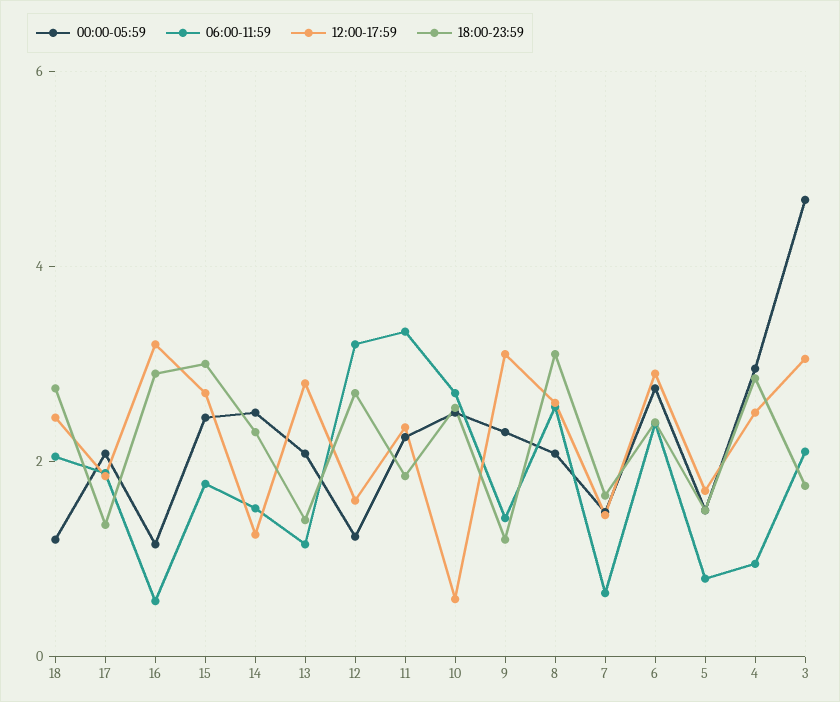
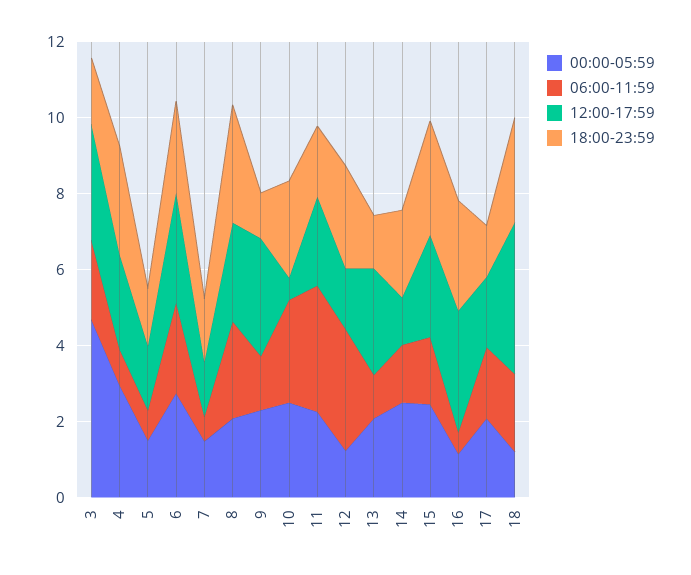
  {
    "00:00-05:59": {
      "18": 1.2,
      "17": 2,
      "16": 1.2,
      "15": 2.4,
      "14": 2.6,
      "13": 2,
      "12": 1.2,
      "11": 2.2,
      "10": 2.6,
      "9": 2.4,
      "8": 2,
      "7": 1.4,
      "6": 2.8,
      "5": 1.6,
      "4": 3,
      "3": 4.6
    },
    "06:00-11:59": {
      "18": 2,
      "17": 1.8,
      "16": 0.6,
      "15": 1.8,
      "14": 1.6,
      "13": 1.2,
      "12": 3.2,
      "11": 3.4,
      "10": 2.8,
      "9": 1.4,
      "8": 2.6,
      "7": 0.6,
      "6": 2.4,
      "5": 0.8,
      "4": 1,
      "3": 2.2
    },
    "12:00-17:59": {
-     "18": 2.4,
+     "18": 4,
      "17": 1.8,
      "16": 3.2,
      "15": 2.8,
      "14": 1.2,
      "13": 2.8,
      "12": 1.6,
      "11": 2.4,
      "10": 0.6,
      "9": 3.2,
      "8": 2.6,
      "7": 1.4,
      "6": 3,
      "5": 1.8,
      "4": 2.6,
      "3": 3
    },
    "18:00-23:59": {
      "18": 2.8,
      "17": 1.4,
      "16": 3,
      "15": 3,
      "14": 2.4,
      "13": 1.4,
      "12": 2.8,
      "11": 1.8,
      "10": 2.6,
      "9": 1.2,
      "8": 3.2,
      "7": 1.6,
      "6": 2.4,
      "5": 1.6,
      "4": 2.8,
      "3": 1.8
    }
  }

